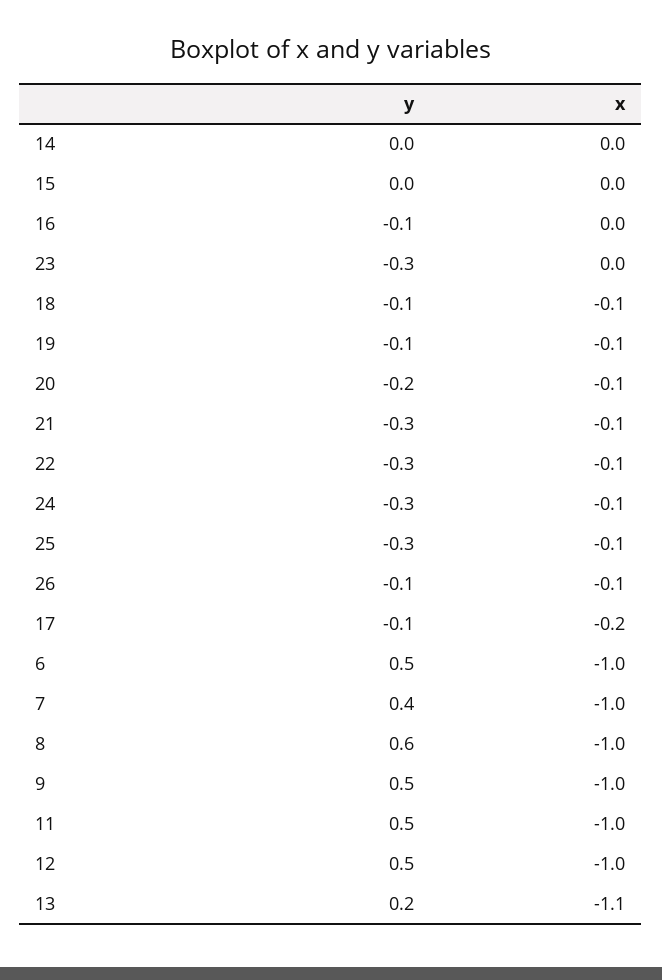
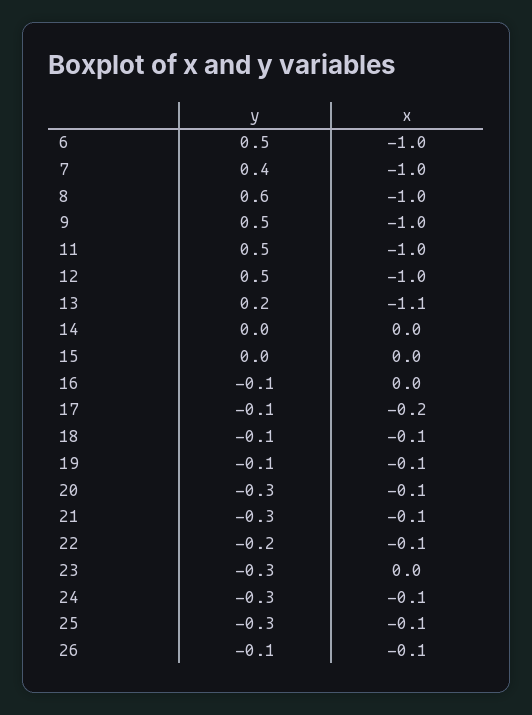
  {
    "y": {
      "14": 0,
      "15": 0,
      "16": -0.1,
      "23": -0.3,
      "18": -0.1,
      "19": -0.1,
-     "20": -0.2,
+     "20": -0.3,
      "21": -0.3,
-     "22": -0.3,
+     "22": -0.2,
      "24": -0.3,
      "25": -0.3,
      "26": -0.1,
      "17": -0.1,
      "6": 0.5,
      "7": 0.4,
      "8": 0.6,
      "9": 0.5,
      "11": 0.5,
      "12": 0.5,
      "13": 0.2
    },
    "x": {
      "14": 0,
      "15": 0,
      "16": 0,
      "23": 0,
      "18": -0.1,
      "19": -0.1,
      "20": -0.1,
      "21": -0.1,
      "22": -0.1,
      "24": -0.1,
      "25": -0.1,
      "26": -0.1,
      "17": -0.2,
      "6": -1,
      "7": -1,
      "8": -1,
      "9": -1,
      "11": -1,
      "12": -1,
      "13": -1.1
    }
  }

